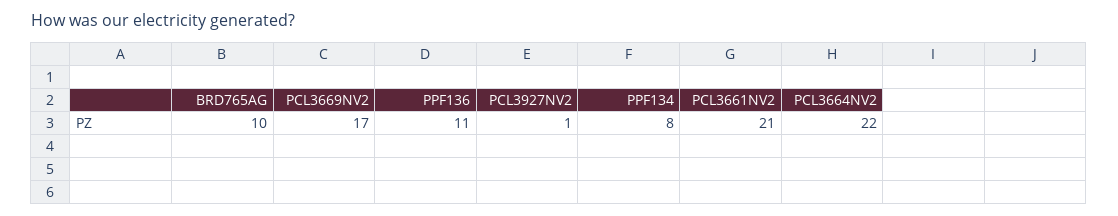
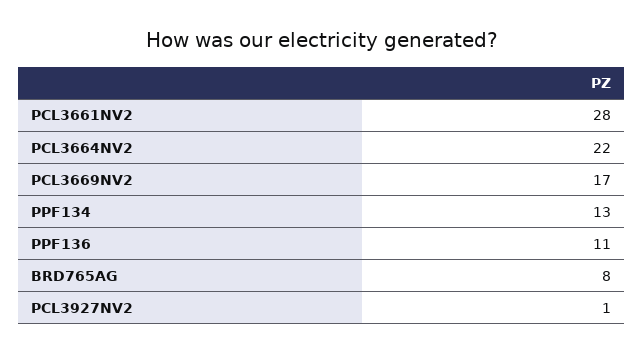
  {
-   "BRD765AG": 10,
+   "BRD765AG": 8,
    "PCL3669NV2": 17,
    "PPF136": 11,
    "PCL3927NV2": 1,
-   "PPF134": 8,
+   "PPF134": 13,
-   "PCL3661NV2": 21,
+   "PCL3661NV2": 28,
    "PCL3664NV2": 22
  }

